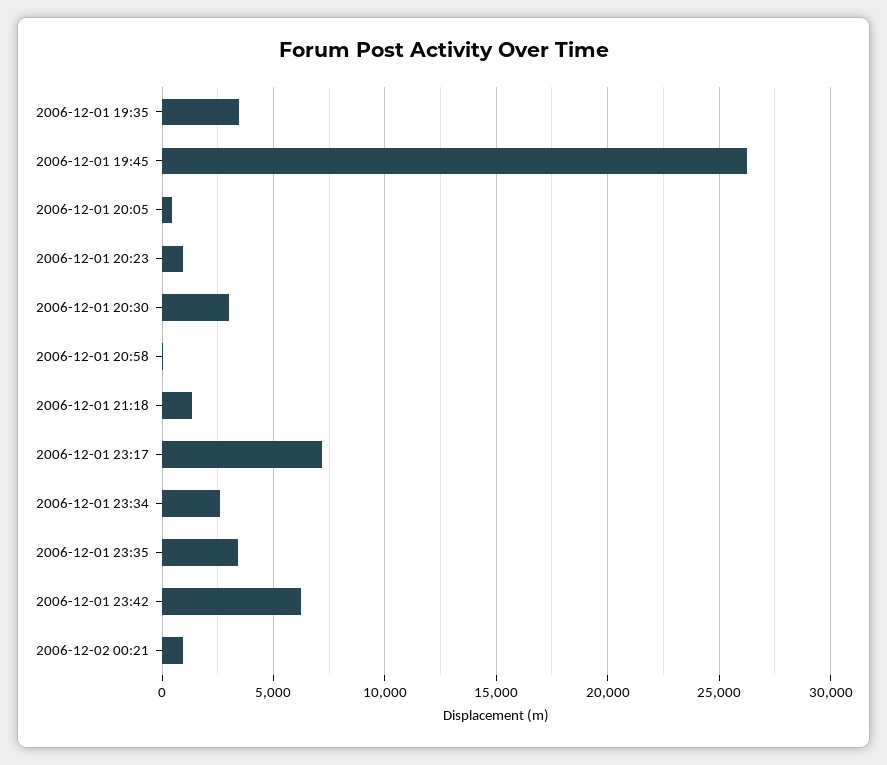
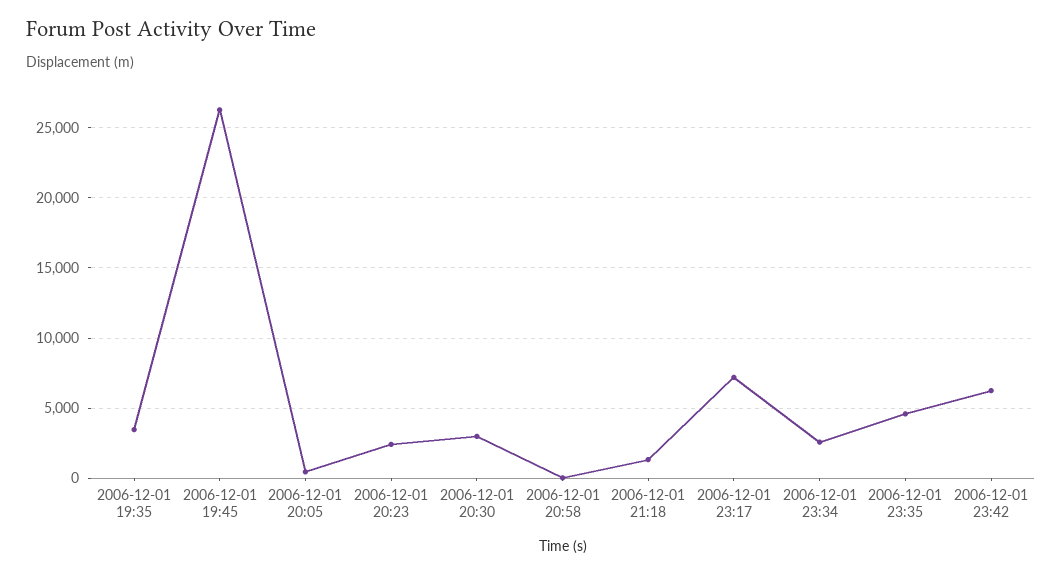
  {
    "2006-12-01 19:35": 3500,
    "2006-12-01 19:45": 26500,
    "2006-12-01 20:05": 500,
-   "2006-12-01 20:23": 1000,
+   "2006-12-01 20:23": 2500,
    "2006-12-01 20:30": 3000,
    "2006-12-01 20:58": 0,
    "2006-12-01 21:18": 1500,
    "2006-12-01 23:17": 7000,
    "2006-12-01 23:34": 2500,
-   "2006-12-01 23:35": 3500,
+   "2006-12-01 23:35": 4500,
-   "2006-12-01 23:42": 6500,
+   "2006-12-01 23:42": 6500
-   "2006-12-02 00:21": 1000
  }

